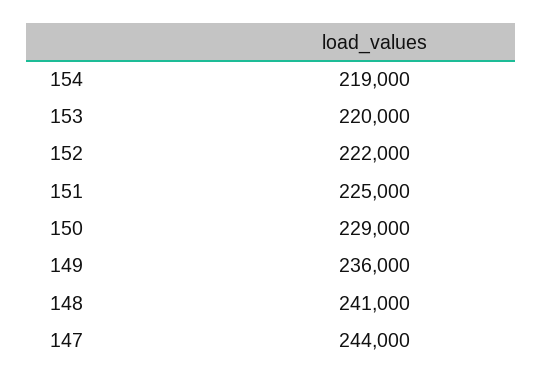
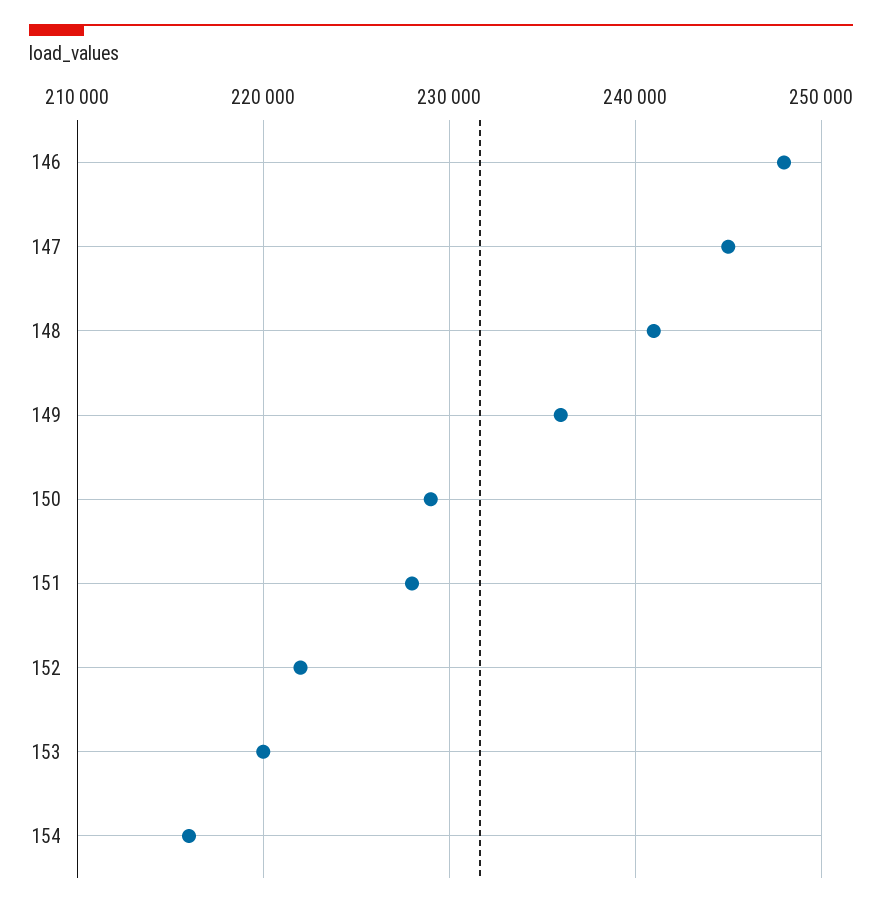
  {
-   "154": 219000,
+   "154": 216000,
    "153": 220000,
    "152": 222000,
-   "151": 225000,
+   "151": 228000,
    "150": 229000,
    "149": 236000,
    "148": 241000,
-   "147": 244000
+   "147": 245000,
+   "146": 248000
  }

